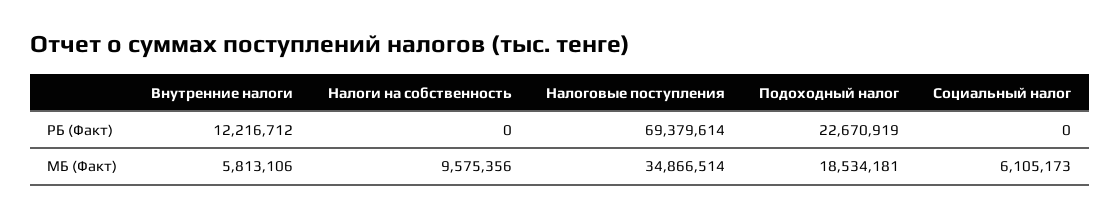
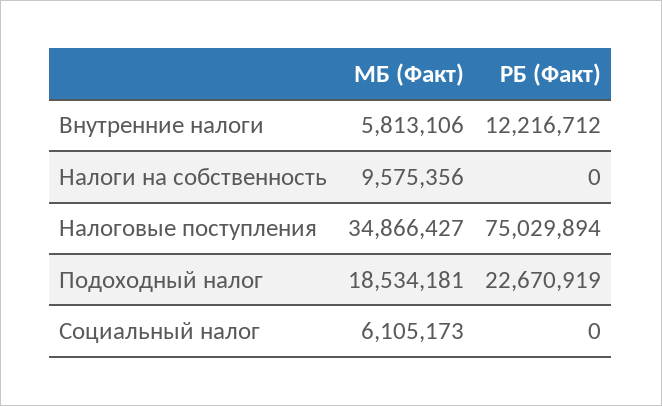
  {
    "Внутренние налоги": {
      "РБ (Факт)": 12216712,
      "МБ (Факт)": 5813106
    },
    "Налоги на собственность": {
      "РБ (Факт)": 0,
      "МБ (Факт)": 9575356
    },
    "Налоговые поступления": {
-     "РБ (Факт)": 69379614,
+     "РБ (Факт)": 75029894,
-     "МБ (Факт)": 34866514
+     "МБ (Факт)": 34866427
    },
    "Подоходный налог": {
      "РБ (Факт)": 22670919,
      "МБ (Факт)": 18534181
    },
    "Социальный налог": {
      "РБ (Факт)": 0,
      "МБ (Факт)": 6105173
    }
  }

